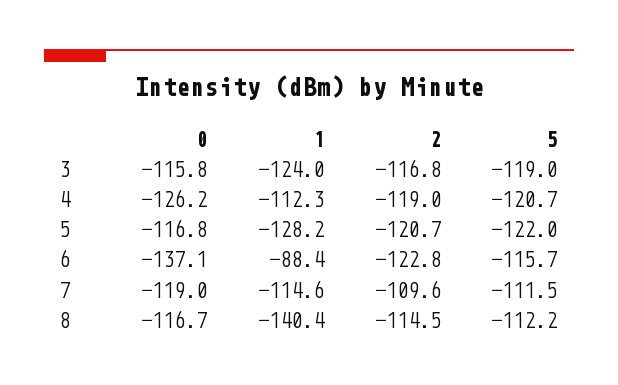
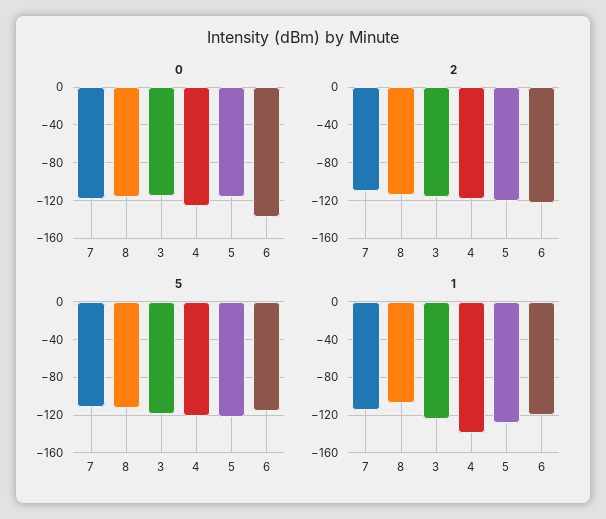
  {
    "0": {
      "3": -115.8,
      "4": -126.2,
      "5": -116.8,
      "6": -137.1,
      "7": -119,
      "8": -116.7
    },
    "1": {
      "3": -124,
-     "4": -112.3,
+     "4": -140,
      "5": -128.2,
-     "6": -88.4,
+     "6": -120,
      "7": -114.6,
-     "8": -140.4
+     "8": -110
    },
    "2": {
      "3": -116.8,
      "4": -119,
      "5": -120.7,
      "6": -122.8,
      "7": -109.6,
      "8": -114.5
    },
    "5": {
      "3": -119,
      "4": -120.7,
      "5": -122,
      "6": -115.7,
      "7": -111.5,
      "8": -112.2
    }
  }

